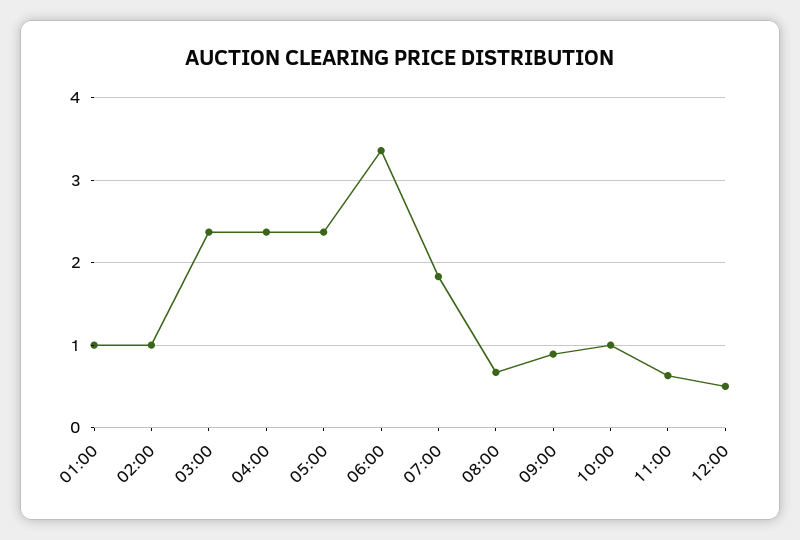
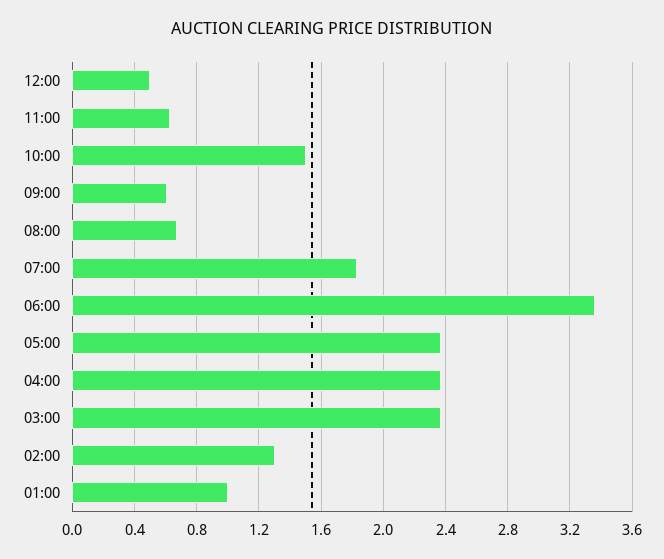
  {
    "01:00": 1,
-   "02:00": 1,
+   "02:00": 1.3,
    "03:00": 2.35,
    "04:00": 2.35,
    "05:00": 2.35,
    "06:00": 3.35,
    "07:00": 1.85,
    "08:00": 0.65,
-   "09:00": 0.9,
+   "09:00": 0.6,
-   "10:00": 1,
+   "10:00": 1.5,
    "11:00": 0.65,
    "12:00": 0.5
  }

